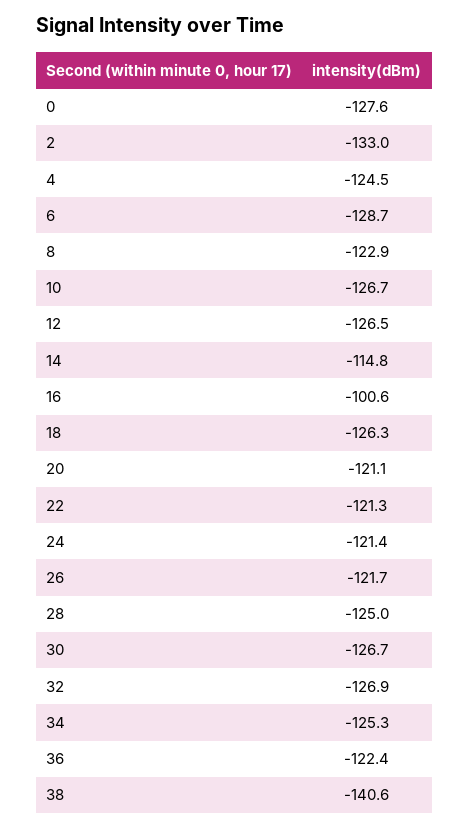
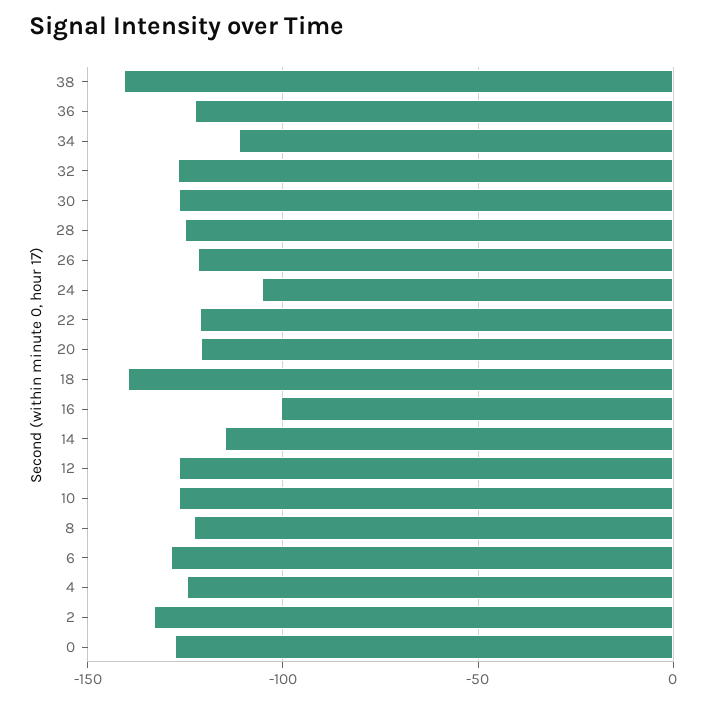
  {
    "0": -127.6,
    "2": -133,
    "4": -124.5,
    "6": -128.7,
    "8": -122.9,
    "10": -126.7,
    "12": -126.5,
    "14": -114.8,
    "16": -100.6,
-   "18": -126.3,
+   "18": -140,
    "20": -121.1,
    "22": -121.3,
-   "24": -121.4,
+   "24": -105,
    "26": -121.7,
    "28": -125,
    "30": -126.7,
    "32": -126.9,
-   "34": -125.3,
+   "34": -110,
    "36": -122.4,
    "38": -140.6
  }

